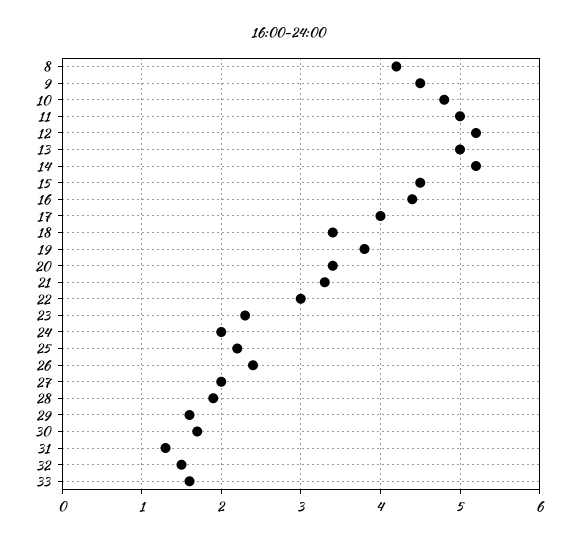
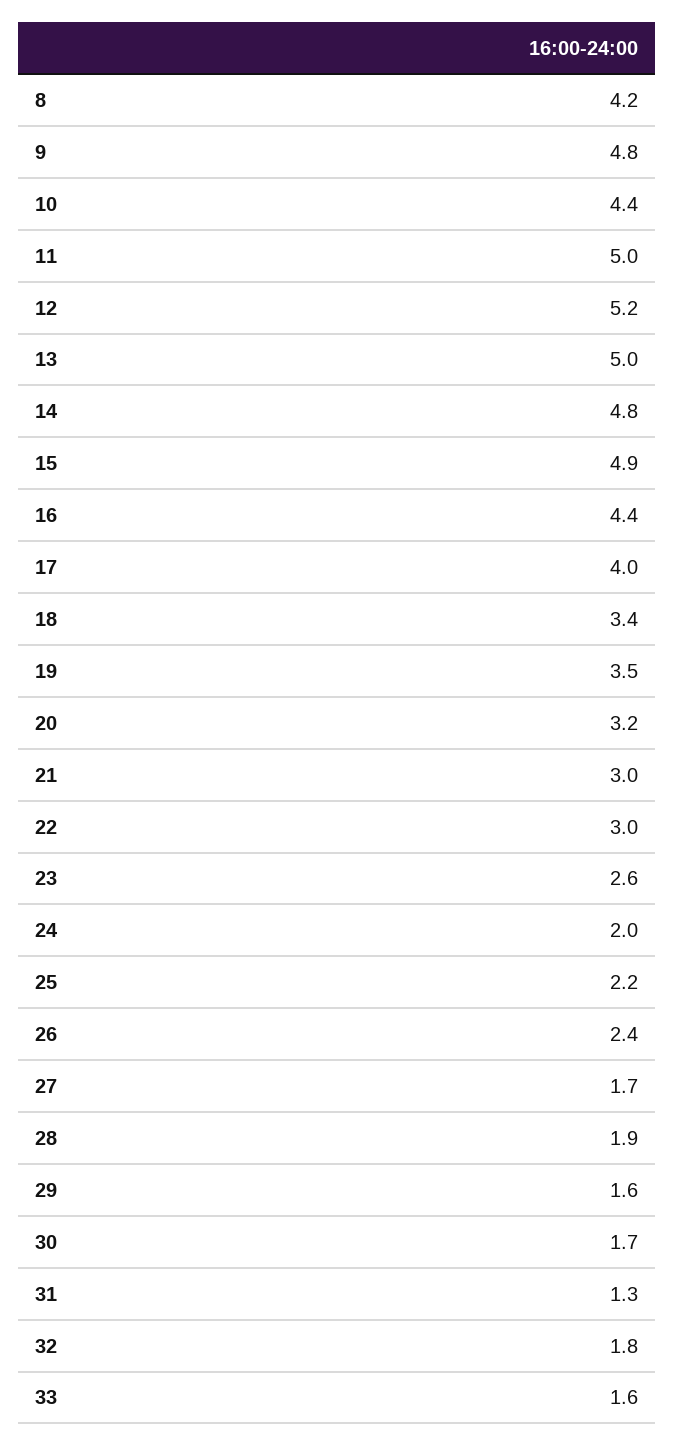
  {
    "8": 4.2,
-   "9": 4.5,
+   "9": 4.8,
-   "10": 4.8,
+   "10": 4.4,
    "11": 5,
    "12": 5.2,
    "13": 5,
-   "14": 5.2,
+   "14": 4.8,
-   "15": 4.5,
+   "15": 4.9,
    "16": 4.4,
    "17": 4,
    "18": 3.4,
-   "19": 3.8,
+   "19": 3.5,
-   "20": 3.4,
+   "20": 3.2,
-   "21": 3.3,
+   "21": 3,
    "22": 3,
-   "23": 2.3,
+   "23": 2.6,
    "24": 2,
    "25": 2.2,
    "26": 2.4,
-   "27": 2,
+   "27": 1.7,
    "28": 1.9,
    "29": 1.6,
    "30": 1.7,
    "31": 1.3,
-   "32": 1.5,
+   "32": 1.8,
    "33": 1.6
  }

